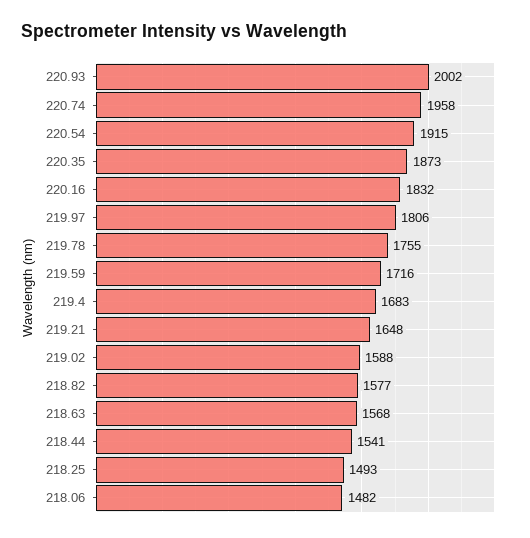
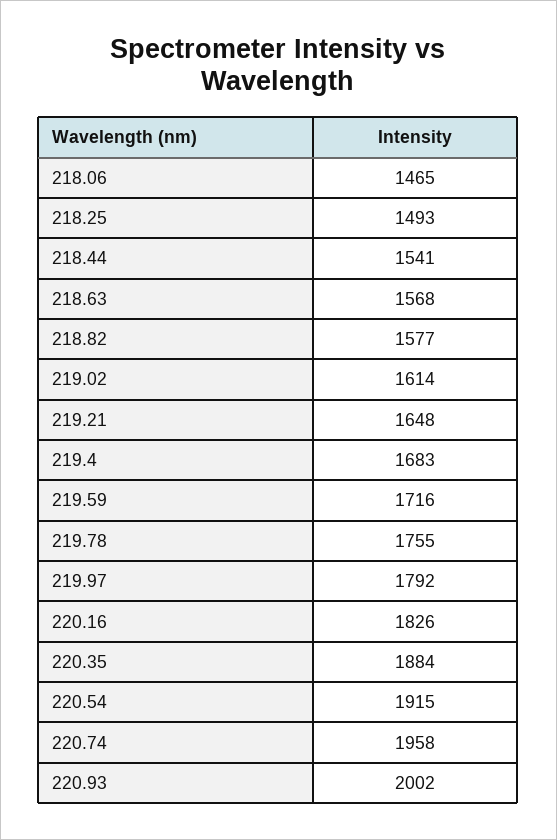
  {
    "220.93": 2002,
    "220.74": 1958,
    "220.54": 1915,
-   "220.35": 1873,
+   "220.35": 1884,
-   "220.16": 1832,
+   "220.16": 1826,
-   "219.97": 1806,
+   "219.97": 1792,
    "219.78": 1755,
    "219.59": 1716,
    "219.4": 1683,
    "219.21": 1648,
-   "219.02": 1588,
+   "219.02": 1614,
    "218.82": 1577,
    "218.63": 1568,
    "218.44": 1541,
    "218.25": 1493,
-   "218.06": 1482
+   "218.06": 1465
  }

